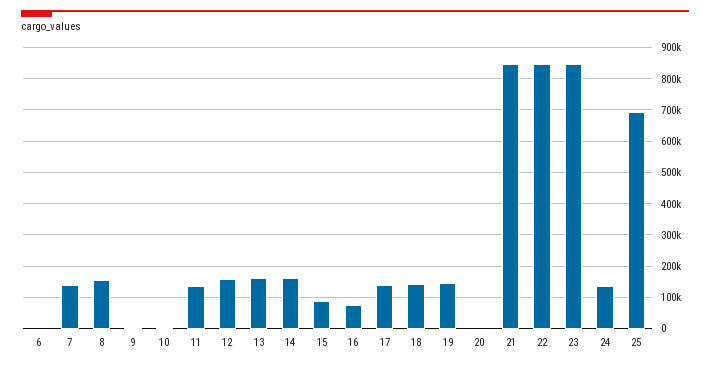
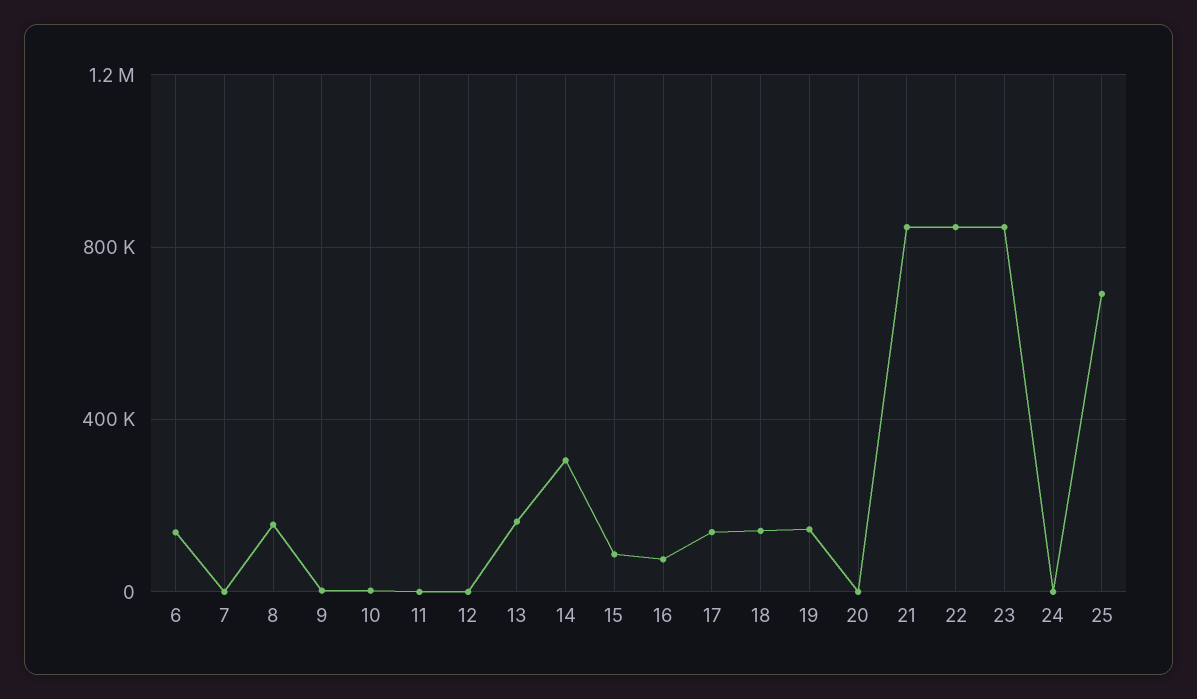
  {
-   "6": 0,
+   "6": 150000,
-   "7": 140000,
+   "7": 0,
    "8": 160000,
    "9": 0,
    "10": 0,
-   "11": 140000,
+   "11": 0,
-   "12": 160000,
+   "12": 0,
    "13": 160000,
-   "14": 160000,
+   "14": 300000,
    "15": 80000,
    "16": 80000,
    "17": 140000,
    "18": 140000,
    "19": 140000,
    "20": 0,
    "21": 840000,
    "22": 840000,
    "23": 840000,
-   "24": 140000,
+   "24": 0,
    "25": 700000
  }

